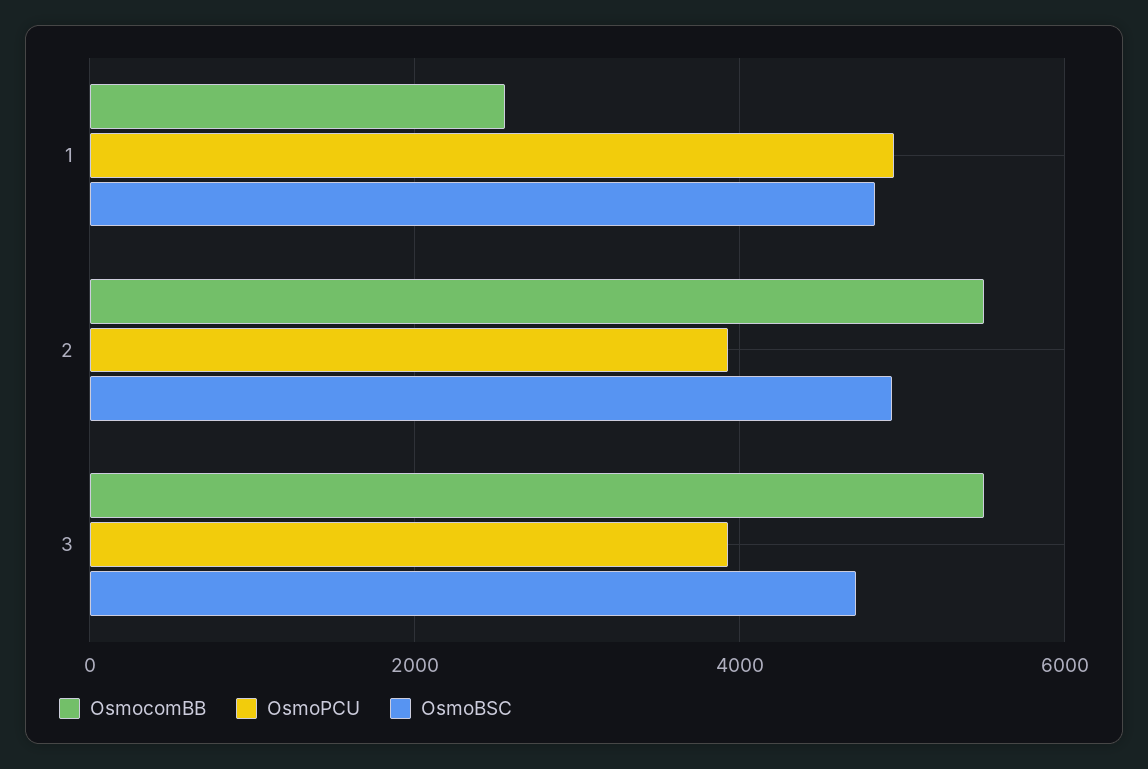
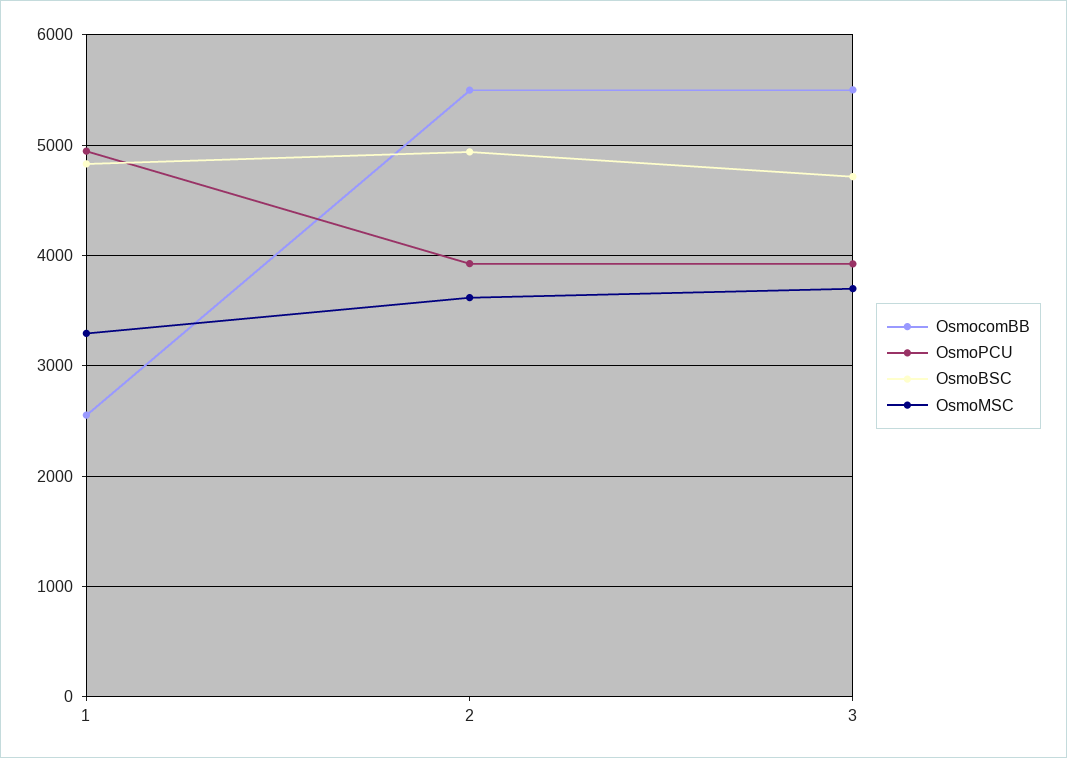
  {
    "OsmocomBB": {
      "1": 2600,
      "2": 5500,
      "3": 5500
    },
    "OsmoPCU": {
      "1": 4900,
      "2": 3900,
      "3": 3900
    },
    "OsmoBSC": {
      "1": 4800,
      "2": 4900,
      "3": 4700
-   }
+   },
+   "OsmoMSC": {
+     "1": 3300,
+     "2": 3600,
+     "3": 3700
+   }
  }

